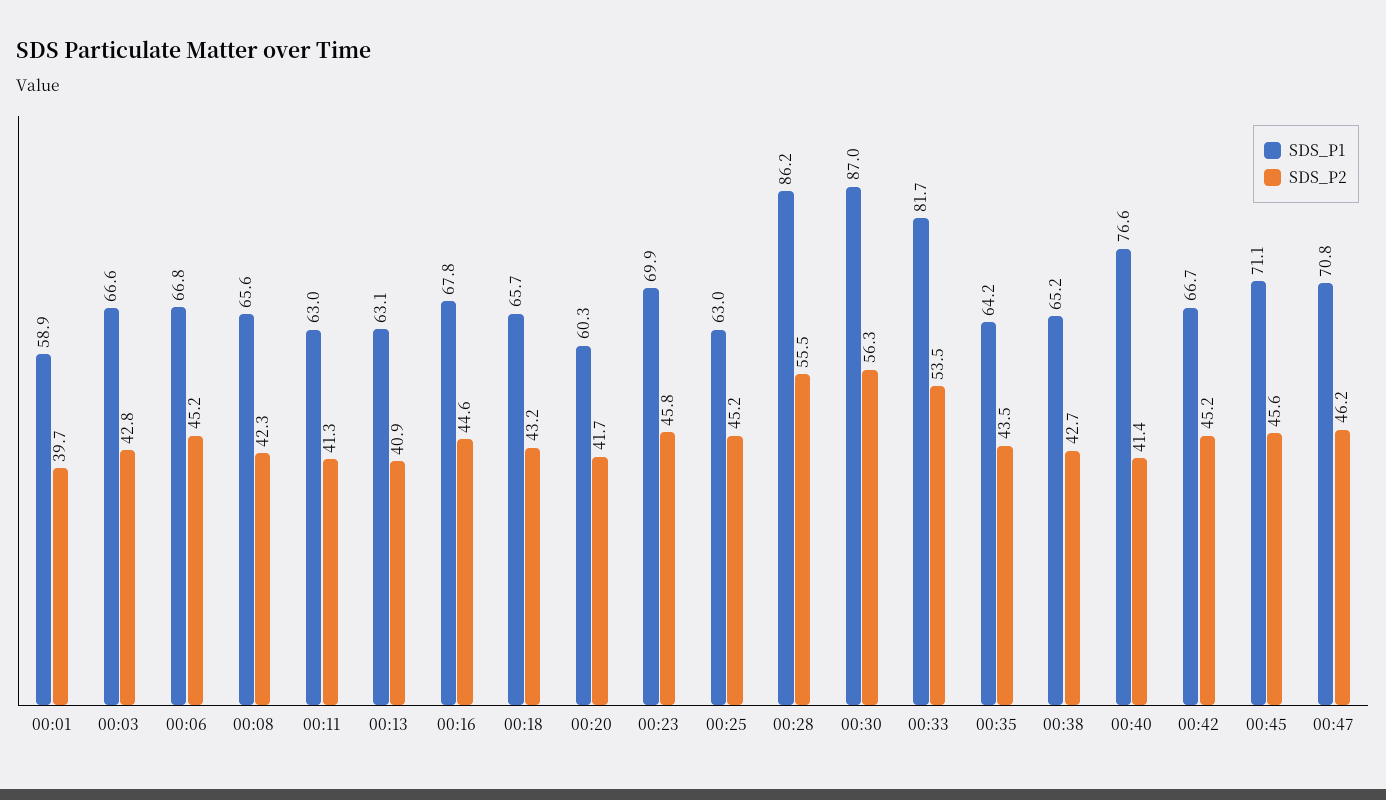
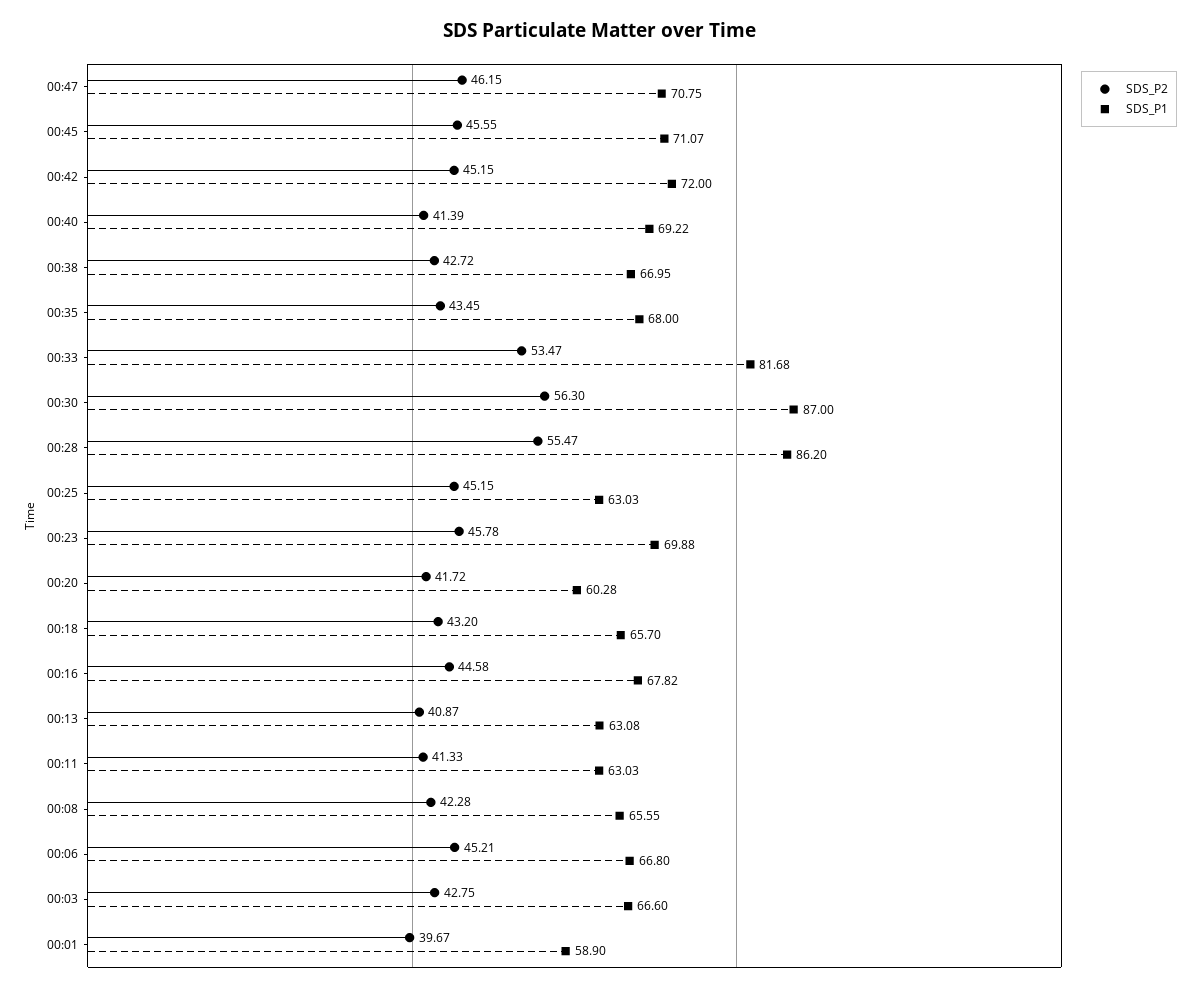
  {
    "SDS_P1": {
      "00:01": 58.9,
      "00:03": 66.6,
      "00:06": 66.8,
      "00:08": 65.55,
      "00:11": 63.03,
      "00:13": 63.08,
      "00:16": 67.82,
      "00:18": 65.7,
      "00:20": 60.28,
      "00:23": 69.88,
      "00:25": 63.03,
      "00:28": 86.2,
      "00:30": 87,
      "00:33": 81.68,
-     "00:35": 64.2,
+     "00:35": 68,
-     "00:38": 65.2,
+     "00:38": 66.95,
-     "00:40": 76.6,
+     "00:40": 69.22,
-     "00:42": 66.7,
+     "00:42": 72,
      "00:45": 71.07,
      "00:47": 70.75
    },
    "SDS_P2": {
      "00:01": 39.67,
      "00:03": 42.75,
      "00:06": 45.21,
      "00:08": 42.28,
      "00:11": 41.33,
      "00:13": 40.87,
      "00:16": 44.58,
      "00:18": 43.2,
      "00:20": 41.72,
      "00:23": 45.78,
      "00:25": 45.15,
      "00:28": 55.47,
      "00:30": 56.3,
      "00:33": 53.47,
      "00:35": 43.45,
      "00:38": 42.72,
      "00:40": 41.39,
      "00:42": 45.15,
      "00:45": 45.55,
      "00:47": 46.15
    }
  }

